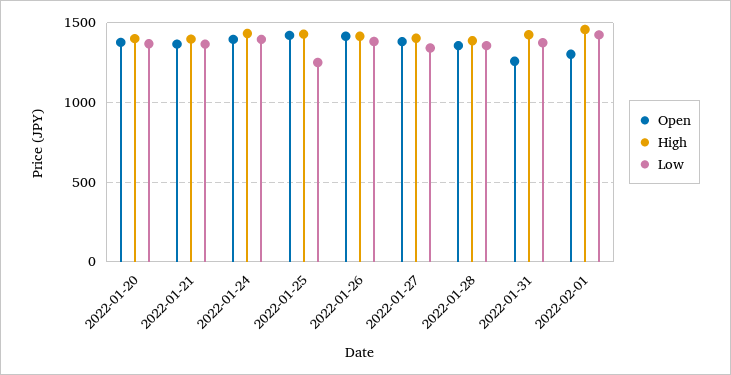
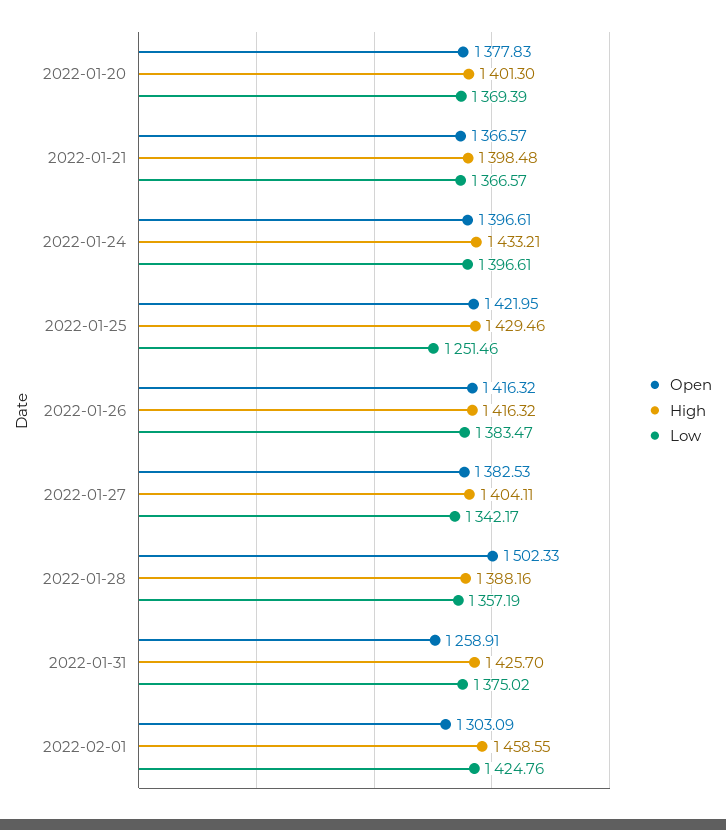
  {
    "Open": {
      "2022-01-20": 1377.83,
      "2022-01-21": 1366.57,
      "2022-01-24": 1396.61,
      "2022-01-25": 1421.95,
      "2022-01-26": 1416.32,
      "2022-01-27": 1382.53,
-     "2022-01-28": 1350,
+     "2022-01-28": 1502.33,
      "2022-01-31": 1258.91,
      "2022-02-01": 1303.09
    },
    "High": {
      "2022-01-20": 1401.3,
      "2022-01-21": 1398.48,
      "2022-01-24": 1433.21,
      "2022-01-25": 1429.46,
      "2022-01-26": 1416.32,
      "2022-01-27": 1404.11,
      "2022-01-28": 1388.16,
      "2022-01-31": 1425.7,
      "2022-02-01": 1458.55
    },
    "Low": {
      "2022-01-20": 1369.39,
      "2022-01-21": 1366.57,
      "2022-01-24": 1396.61,
      "2022-01-25": 1251.46,
      "2022-01-26": 1383.47,
      "2022-01-27": 1342.17,
      "2022-01-28": 1357.19,
      "2022-01-31": 1375.02,
      "2022-02-01": 1424.76
    }
  }

